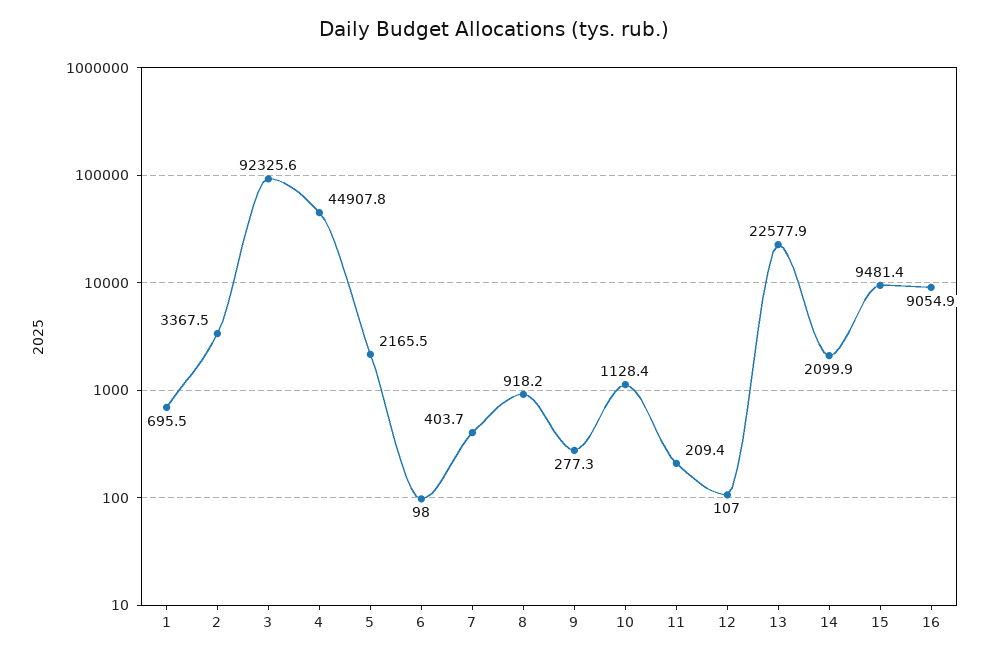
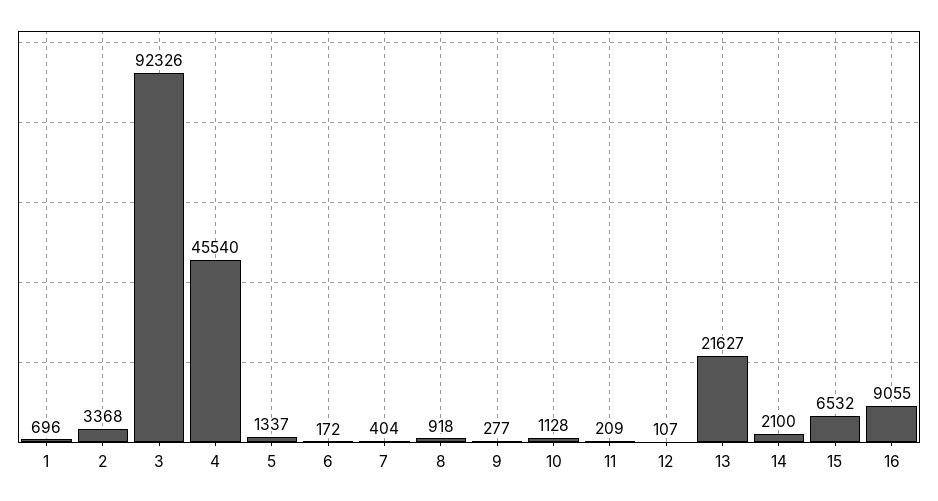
  {
    "1": 695.5,
    "2": 3367.5,
    "3": 92325.6,
-   "4": 44907.8,
+   "4": 45540,
-   "5": 2165.5,
+   "5": 1337,
-   "6": 98,
+   "6": 172,
    "7": 403.7,
    "8": 918.2,
    "9": 277.3,
    "10": 1128.4,
    "11": 209.4,
    "12": 107,
-   "13": 22577.9,
+   "13": 21627,
    "14": 2099.9,
-   "15": 9481.4,
+   "15": 6532,
    "16": 9054.9
  }

